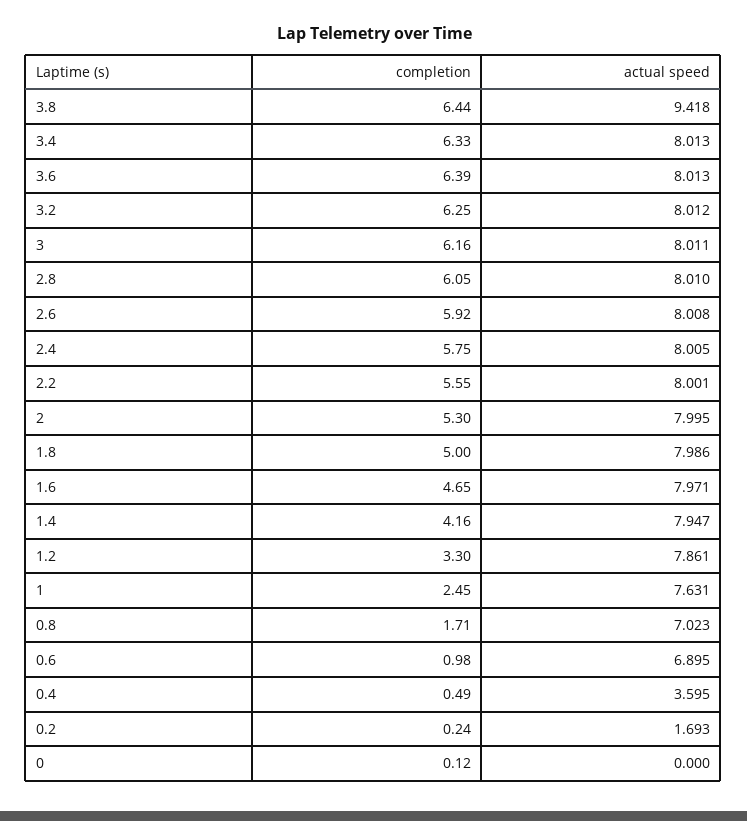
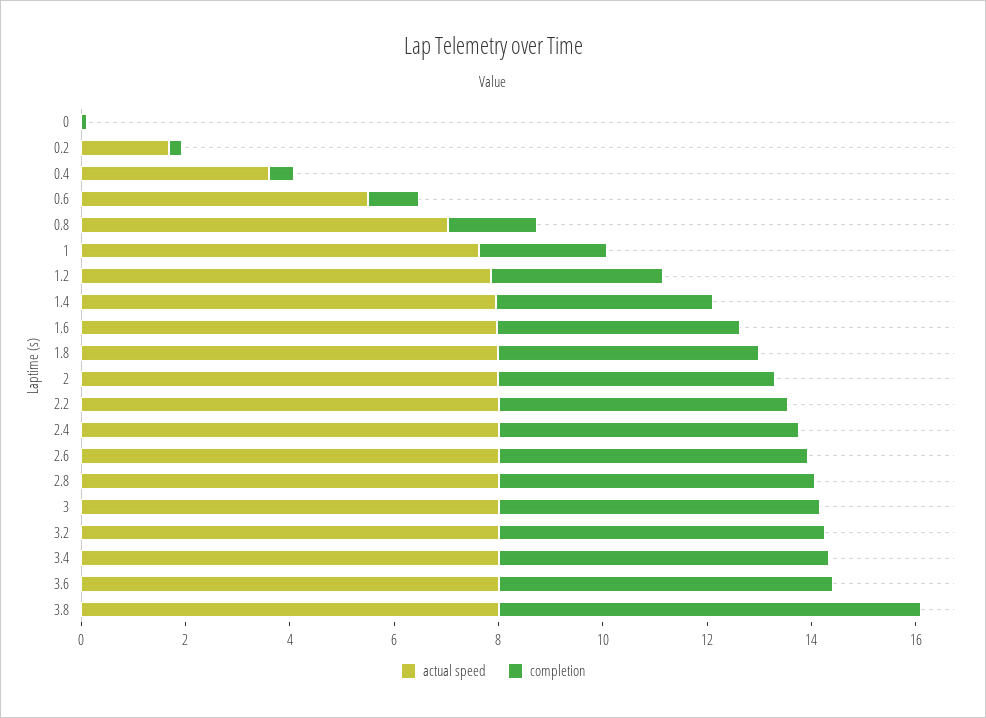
  {
    "completion": {
-     "3.8": 6.44,
+     "3.8": 8,
      "3.4": 6.33,
      "3.6": 6.39,
      "3.2": 6.25,
      "3": 6.16,
      "2.8": 6.05,
      "2.6": 5.92,
      "2.4": 5.75,
      "2.2": 5.55,
      "2": 5.3,
      "1.8": 5,
      "1.6": 4.65,
      "1.4": 4.16,
      "1.2": 3.3,
      "1": 2.45,
      "0.8": 1.71,
      "0.6": 0.98,
      "0.4": 0.49,
      "0.2": 0.24,
      "0": 0.12
    },
    "actual speed": {
-     "3.8": 9.418,
+     "3.8": 8,
      "3.4": 8.013,
      "3.6": 8.013,
      "3.2": 8.012,
      "3": 8.011,
      "2.8": 8.01,
      "2.6": 8.008,
      "2.4": 8.005,
      "2.2": 8.001,
      "2": 7.995,
      "1.8": 7.986,
      "1.6": 7.971,
      "1.4": 7.947,
      "1.2": 7.861,
      "1": 7.631,
      "0.8": 7.023,
-     "0.6": 6.895,
+     "0.6": 5.5,
      "0.4": 3.595,
      "0.2": 1.693,
      "0": 0
    }
  }

